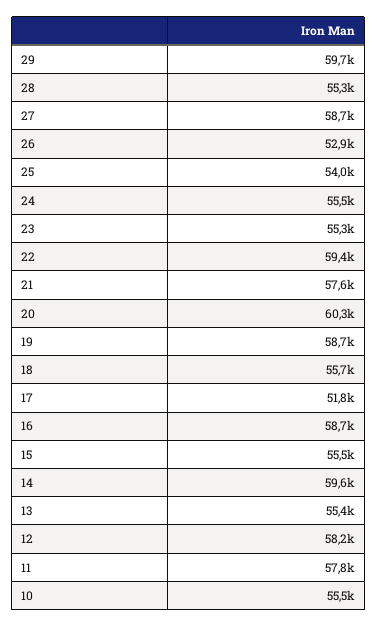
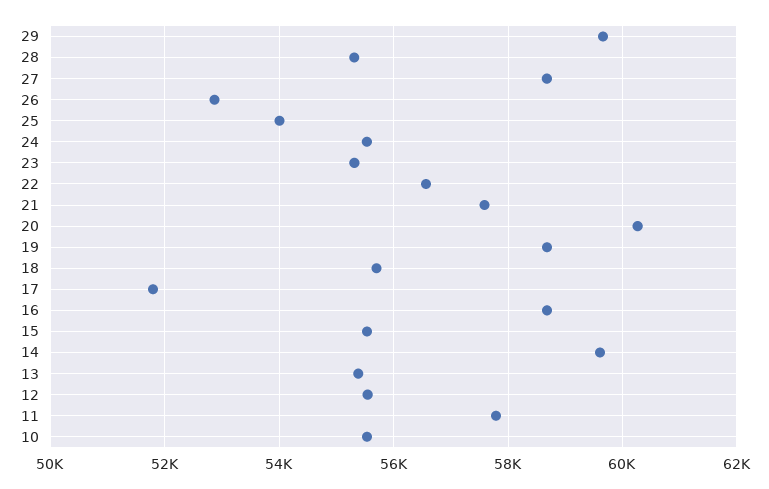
  {
    "29": 59700,
    "28": 55300,
    "27": 58700,
    "26": 52900,
    "25": 54000,
    "24": 55500,
    "23": 55300,
-   "22": 59400,
+   "22": 56600,
    "21": 57600,
    "20": 60300,
    "19": 58700,
    "18": 55700,
    "17": 51800,
    "16": 58700,
    "15": 55500,
    "14": 59600,
    "13": 55400,
-   "12": 58200,
+   "12": 55600,
    "11": 57800,
    "10": 55500
  }

